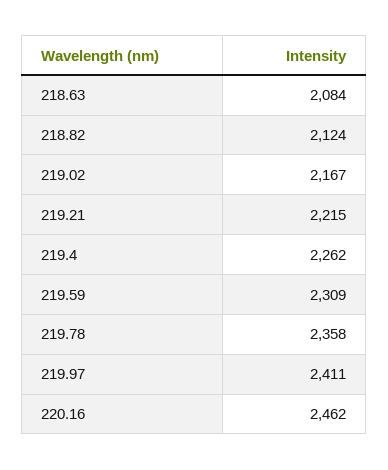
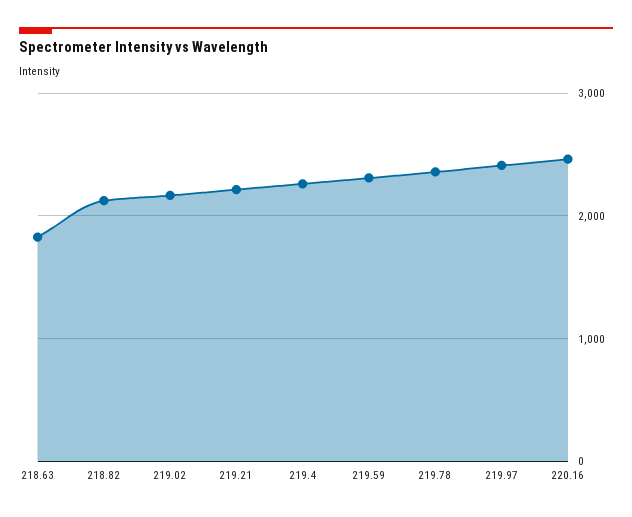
  {
-   "218.63": 2084,
+   "218.63": 1800,
    "218.82": 2124,
    "219.02": 2167,
    "219.21": 2215,
    "219.4": 2262,
    "219.59": 2309,
    "219.78": 2358,
    "219.97": 2411,
    "220.16": 2462
  }

